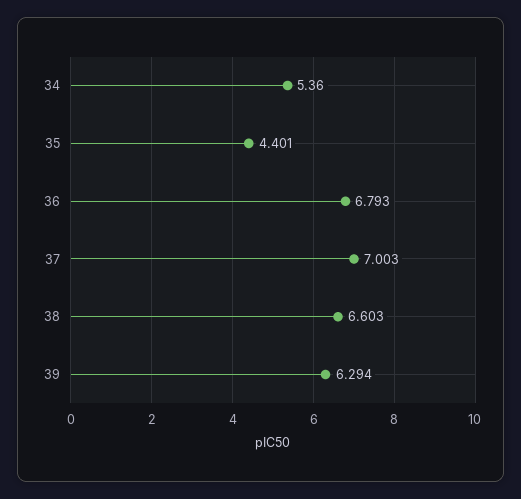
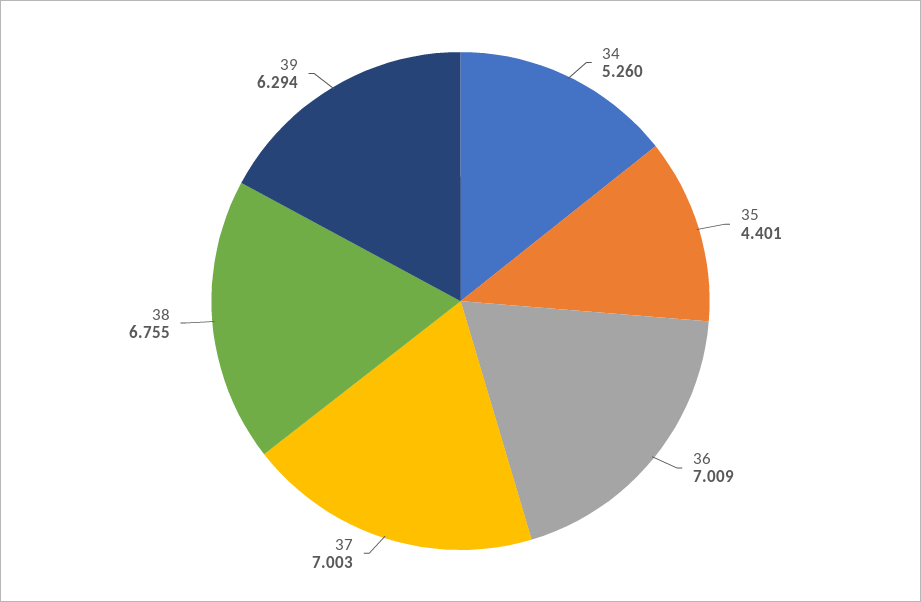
  {
-   "34": 5.36,
+   "34": 5.26,
    "35": 4.401,
-   "36": 6.793,
+   "36": 7.009,
    "37": 7.003,
-   "38": 6.603,
+   "38": 6.755,
    "39": 6.294
  }

